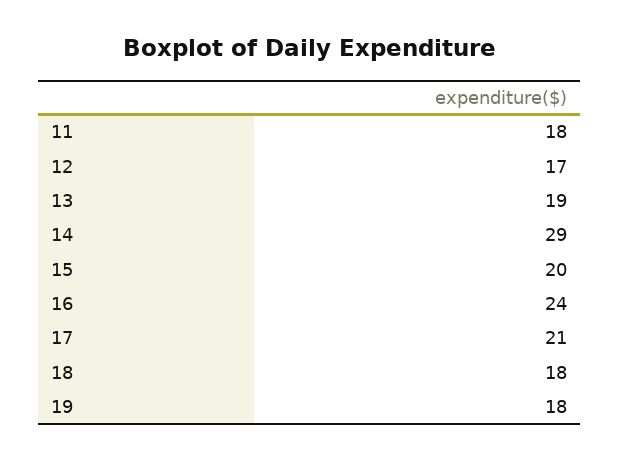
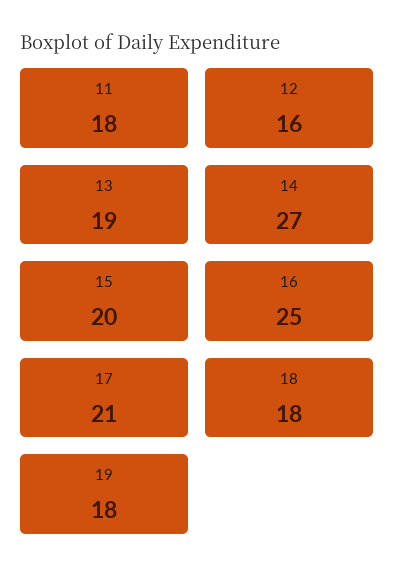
  {
    "11": 18,
-   "12": 17,
+   "12": 16,
    "13": 19,
-   "14": 29,
+   "14": 27,
    "15": 20,
-   "16": 24,
+   "16": 25,
    "17": 21,
    "18": 18,
    "19": 18
  }

